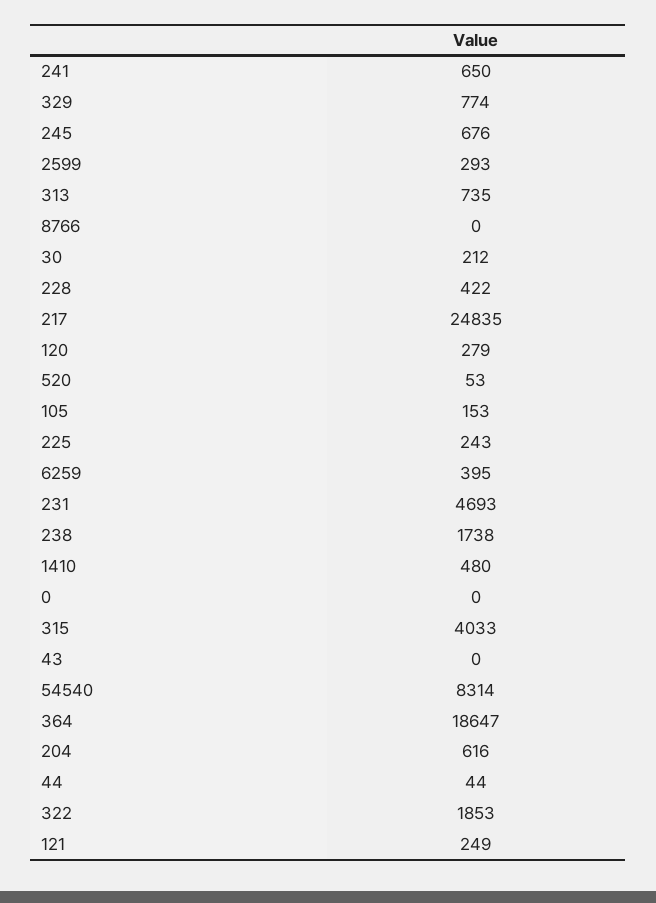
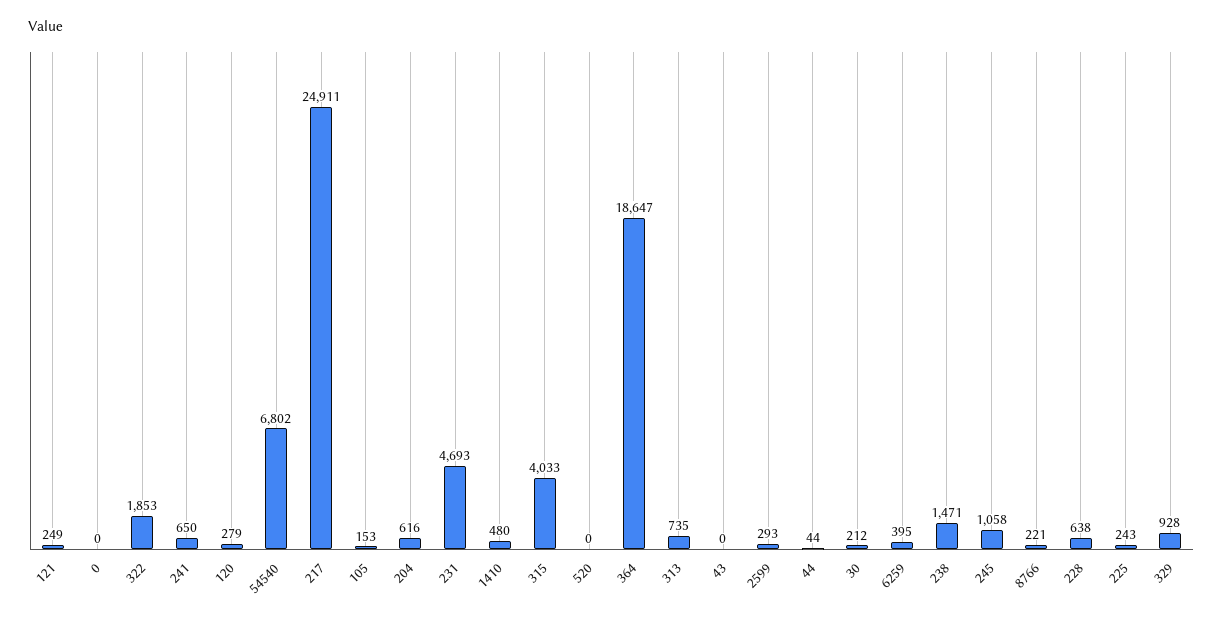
  {
    "241": 650,
-   "329": 774,
+   "329": 928,
-   "245": 676,
+   "245": 1058,
    "2599": 293,
    "313": 735,
-   "8766": 0,
+   "8766": 221,
    "30": 212,
-   "228": 422,
+   "228": 638,
-   "217": 24835,
+   "217": 24911,
    "120": 279,
-   "520": 53,
+   "520": 0,
    "105": 153,
    "225": 243,
    "6259": 395,
    "231": 4693,
-   "238": 1738,
+   "238": 1471,
    "1410": 480,
    "0": 0,
    "315": 4033,
    "43": 0,
-   "54540": 8314,
+   "54540": 6802,
    "364": 18647,
    "204": 616,
    "44": 44,
    "322": 1853,
    "121": 249
  }

